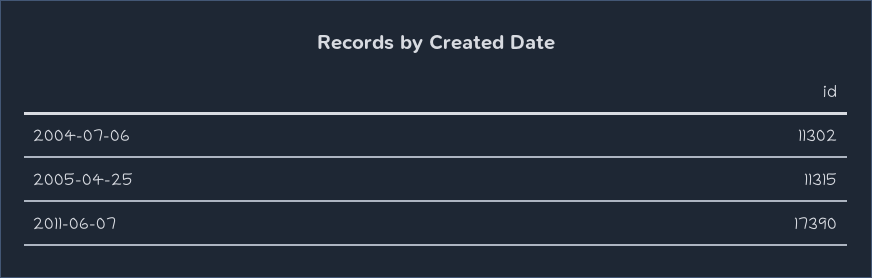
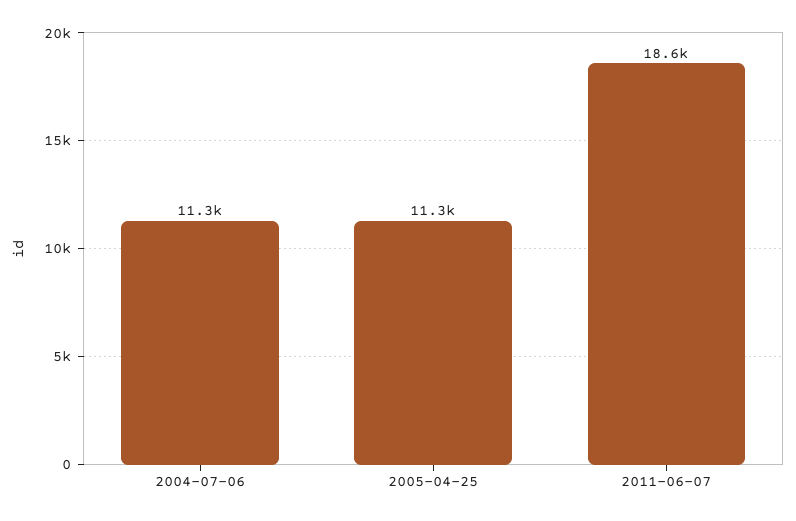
  {
    "2004-07-06": 11302,
    "2005-04-25": 11315,
-   "2011-06-07": 17390
+   "2011-06-07": 18600
  }

